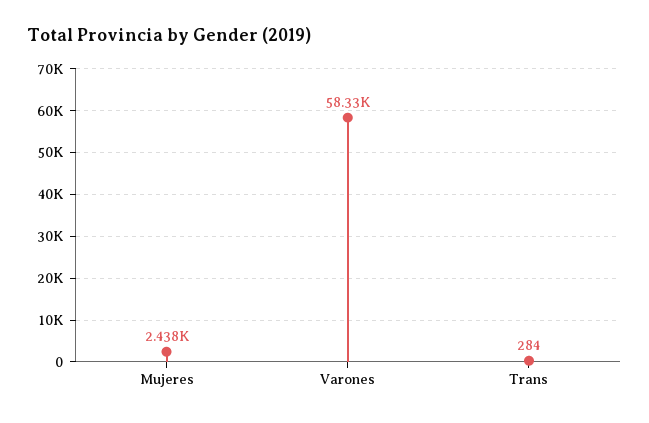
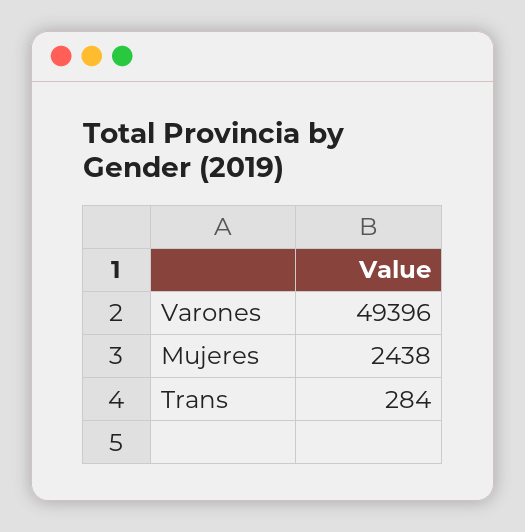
  {
    "Mujeres": 2438,
-   "Varones": 58330,
+   "Varones": 49396,
    "Trans": 284
  }

